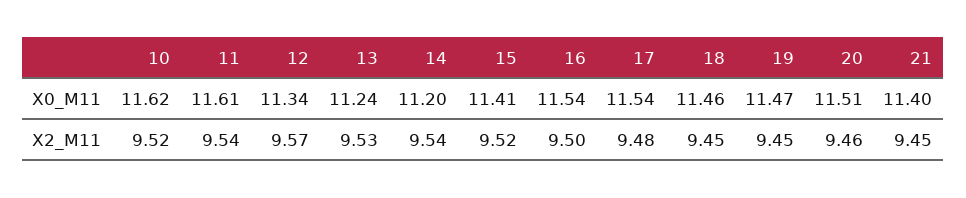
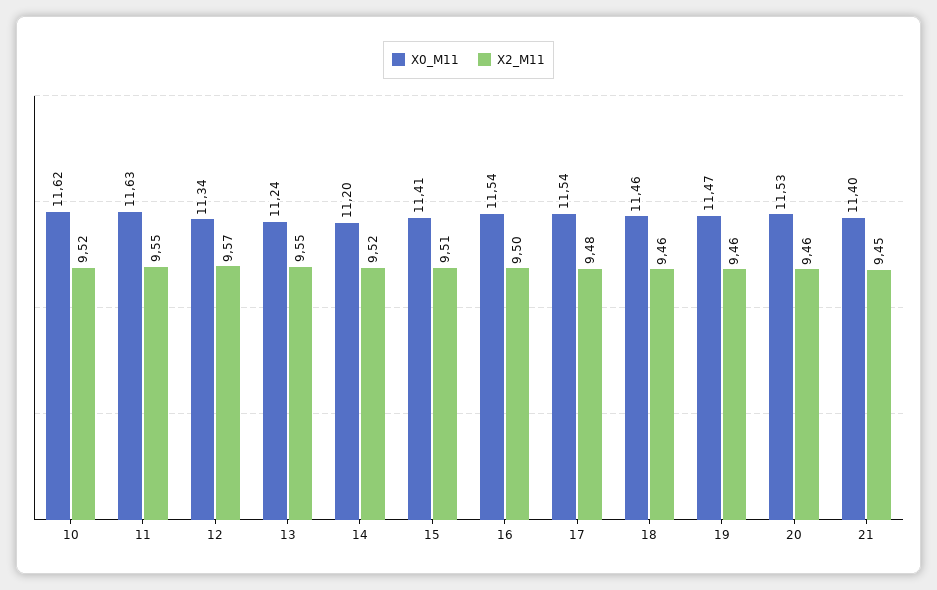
  {
    "X0_M11": {
      "10": 11.62,
-     "11": 11.61,
+     "11": 11.63,
      "12": 11.34,
      "13": 11.24,
      "14": 11.2,
      "15": 11.41,
      "16": 11.54,
      "17": 11.54,
      "18": 11.46,
      "19": 11.47,
-     "20": 11.51,
+     "20": 11.53,
      "21": 11.4
    },
    "X2_M11": {
      "10": 9.52,
-     "11": 9.54,
+     "11": 9.55,
      "12": 9.57,
-     "13": 9.53,
+     "13": 9.55,
-     "14": 9.54,
+     "14": 9.52,
-     "15": 9.52,
+     "15": 9.51,
      "16": 9.5,
      "17": 9.48,
-     "18": 9.45,
+     "18": 9.46,
-     "19": 9.45,
+     "19": 9.46,
      "20": 9.46,
      "21": 9.45
    }
  }

